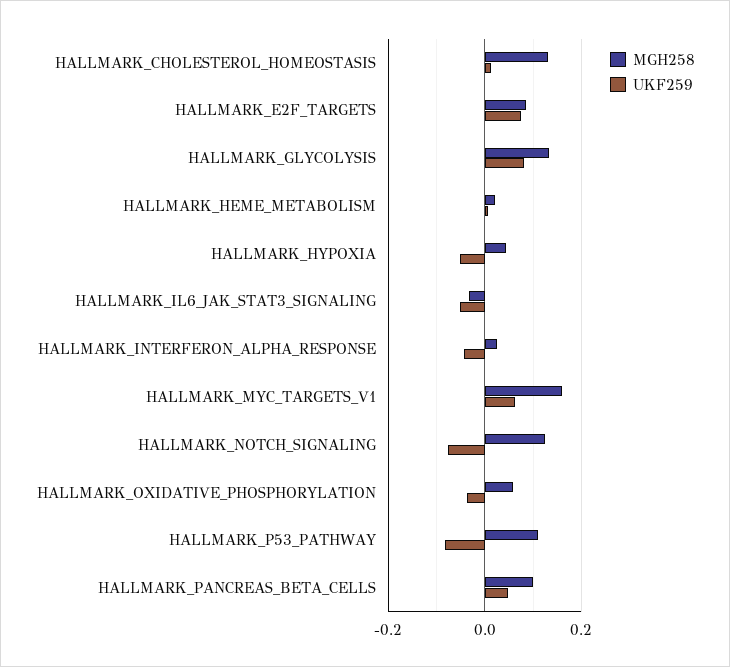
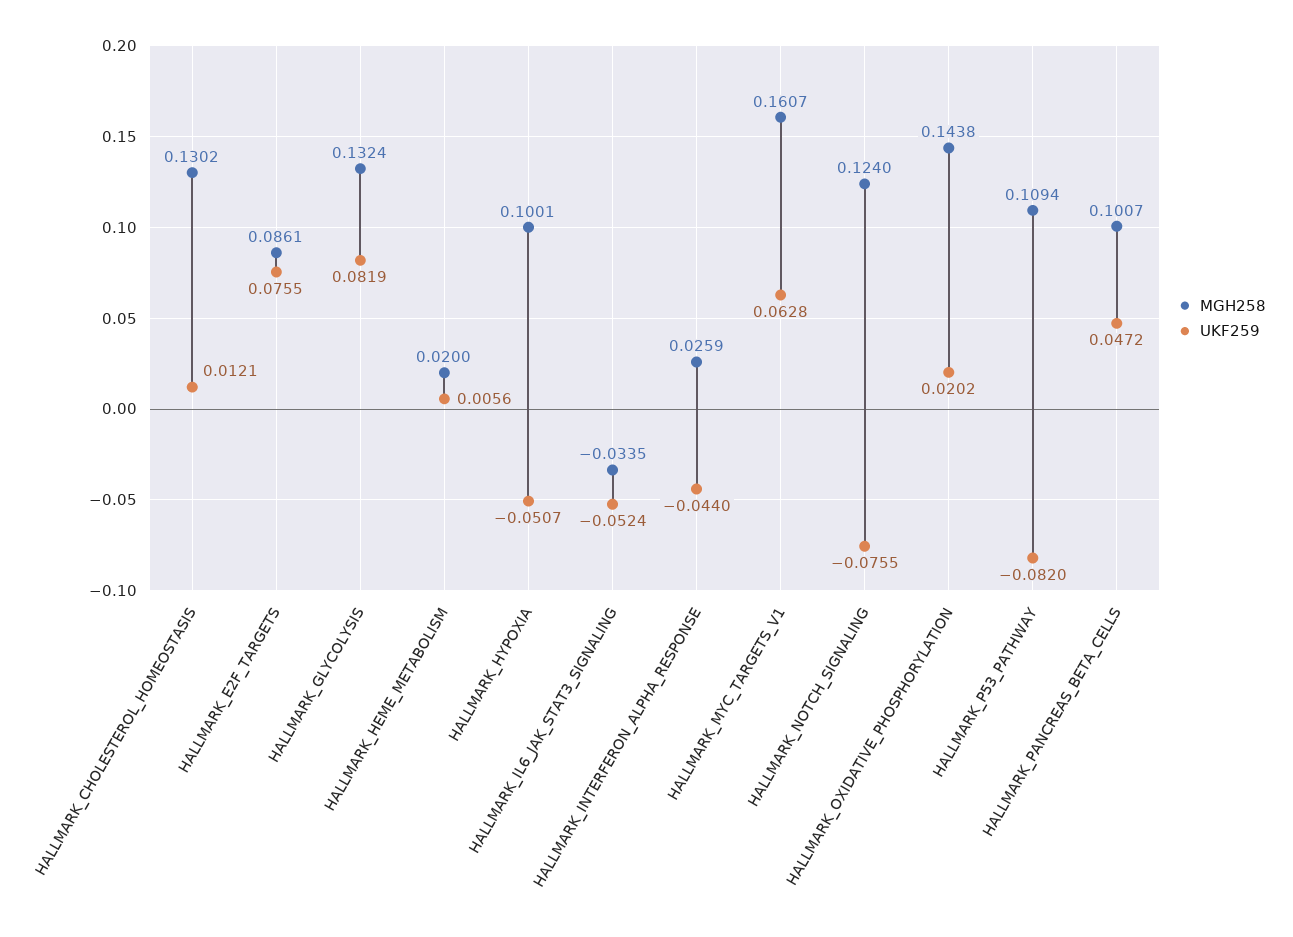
  {
    "MGH258": {
      "HALLMARK_CHOLESTEROL_HOMEOSTASIS": 0.1302,
      "HALLMARK_E2F_TARGETS": 0.0861,
      "HALLMARK_GLYCOLYSIS": 0.1324,
      "HALLMARK_HEME_METABOLISM": 0.02,
-     "HALLMARK_HYPOXIA": 0.04,
+     "HALLMARK_HYPOXIA": 0.1001,
      "HALLMARK_IL6_JAK_STAT3_SIGNALING": -0.0335,
      "HALLMARK_INTERFERON_ALPHA_RESPONSE": 0.0259,
      "HALLMARK_MYC_TARGETS_V1": 0.1607,
      "HALLMARK_NOTCH_SIGNALING": 0.124,
-     "HALLMARK_OXIDATIVE_PHOSPHORYLATION": 0.06,
+     "HALLMARK_OXIDATIVE_PHOSPHORYLATION": 0.1438,
      "HALLMARK_P53_PATHWAY": 0.1094,
      "HALLMARK_PANCREAS_BETA_CELLS": 0.1007
    },
    "UKF259": {
      "HALLMARK_CHOLESTEROL_HOMEOSTASIS": 0.0121,
      "HALLMARK_E2F_TARGETS": 0.0755,
      "HALLMARK_GLYCOLYSIS": 0.0819,
      "HALLMARK_HEME_METABOLISM": 0.0056,
      "HALLMARK_HYPOXIA": -0.0507,
      "HALLMARK_IL6_JAK_STAT3_SIGNALING": -0.0524,
      "HALLMARK_INTERFERON_ALPHA_RESPONSE": -0.044,
      "HALLMARK_MYC_TARGETS_V1": 0.0628,
      "HALLMARK_NOTCH_SIGNALING": -0.0755,
-     "HALLMARK_OXIDATIVE_PHOSPHORYLATION": -0.04,
+     "HALLMARK_OXIDATIVE_PHOSPHORYLATION": 0.0202,
      "HALLMARK_P53_PATHWAY": -0.082,
      "HALLMARK_PANCREAS_BETA_CELLS": 0.0472
    }
  }

